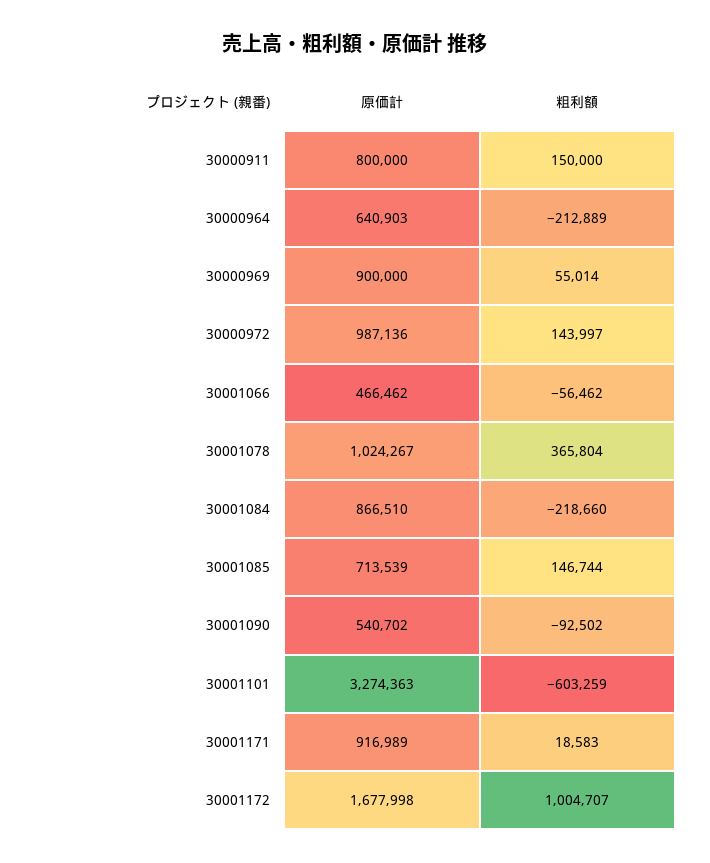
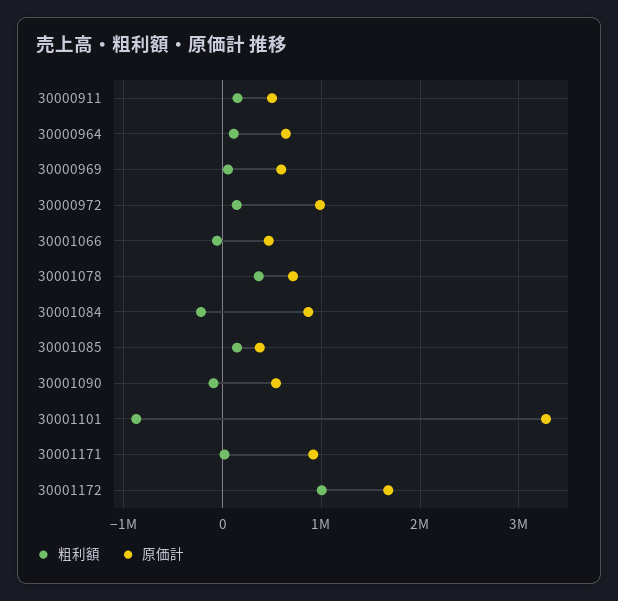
  {
    "原価計": {
-     "30000911": 800000,
+     "30000911": 500000,
      "30000964": 640903,
-     "30000969": 900000,
+     "30000969": 600000,
      "30000972": 987136,
      "30001066": 466462,
-     "30001078": 1024267,
+     "30001078": 700000,
      "30001084": 866510,
-     "30001085": 713539,
+     "30001085": 400000,
      "30001090": 540702,
      "30001101": 3274363,
      "30001171": 916989,
      "30001172": 1677998
    },
    "粗利額": {
      "30000911": 150000,
-     "30000964": -212889,
+     "30000964": 100000,
      "30000969": 55014,
      "30000972": 143997,
      "30001066": -56462,
      "30001078": 365804,
      "30001084": -218660,
      "30001085": 146744,
      "30001090": -92502,
-     "30001101": -603259,
+     "30001101": -900000,
      "30001171": 18583,
      "30001172": 1004707
    }
  }

